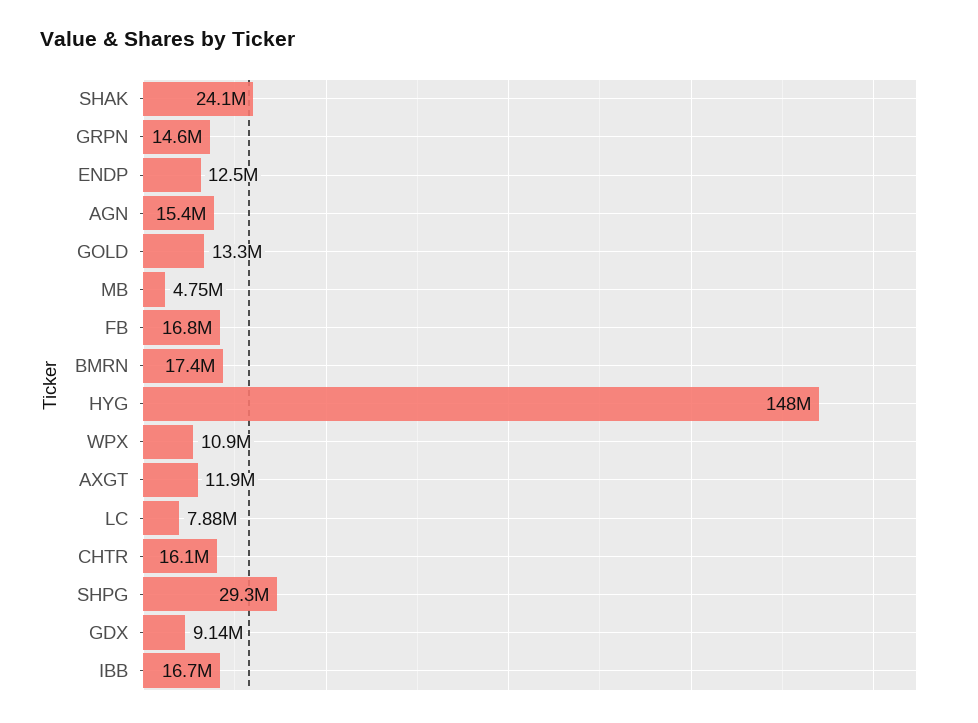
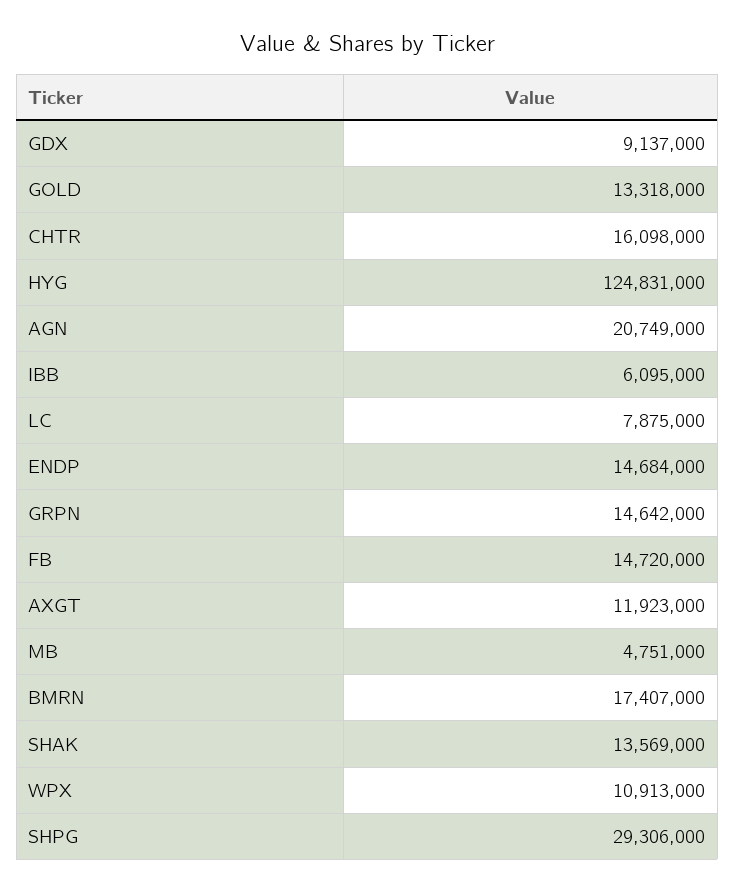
  {
-   "SHAK": 24100000,
+   "SHAK": 13569000,
    "GRPN": 14642000,
-   "ENDP": 12500000,
+   "ENDP": 14684000,
-   "AGN": 15400000,
+   "AGN": 20749000,
    "GOLD": 13318000,
    "MB": 4751000,
-   "FB": 16800000,
+   "FB": 14720000,
    "BMRN": 17407000,
-   "HYG": 148000000,
+   "HYG": 124831000,
    "WPX": 10913000,
    "AXGT": 11923000,
    "LC": 7875000,
    "CHTR": 16098000,
    "SHPG": 29306000,
    "GDX": 9137000,
-   "IBB": 16700000
+   "IBB": 6095000
  }

